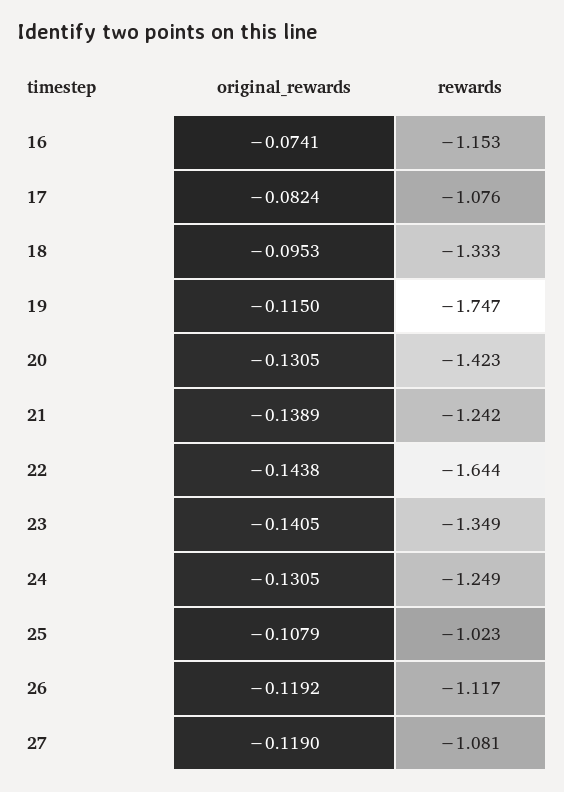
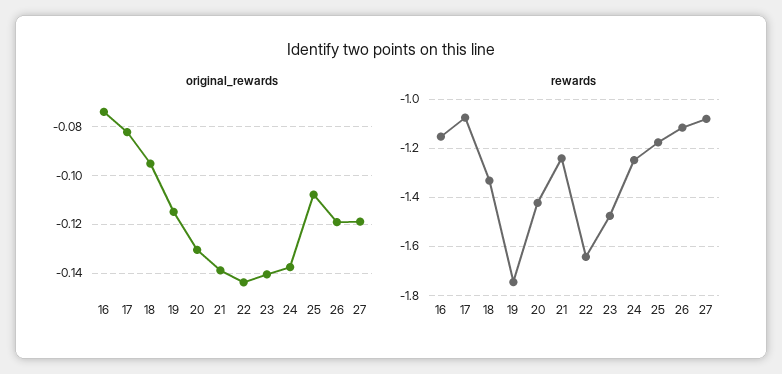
  {
    "original_rewards": {
      "16": -0.0741,
      "17": -0.0824,
      "18": -0.0953,
      "19": -0.115,
      "20": -0.1305,
      "21": -0.1389,
      "22": -0.1438,
      "23": -0.1405,
-     "24": -0.1305,
+     "24": -0.1375,
      "25": -0.1079,
      "26": -0.1192,
      "27": -0.119
    },
    "rewards": {
      "16": -1.153,
      "17": -1.076,
      "18": -1.333,
      "19": -1.747,
      "20": -1.423,
      "21": -1.242,
      "22": -1.644,
-     "23": -1.349,
+     "23": -1.475,
      "24": -1.249,
-     "25": -1.023,
+     "25": -1.175,
      "26": -1.117,
      "27": -1.081
    }
  }

